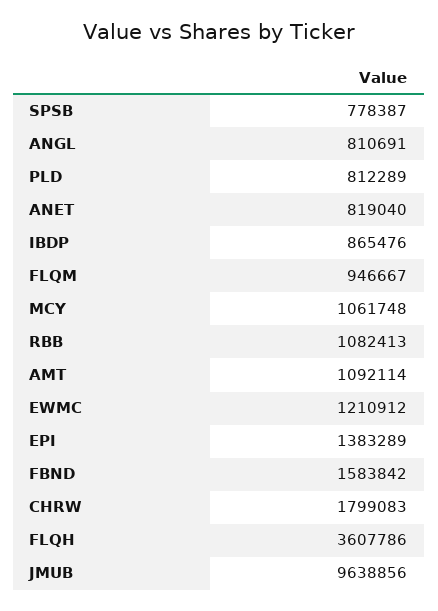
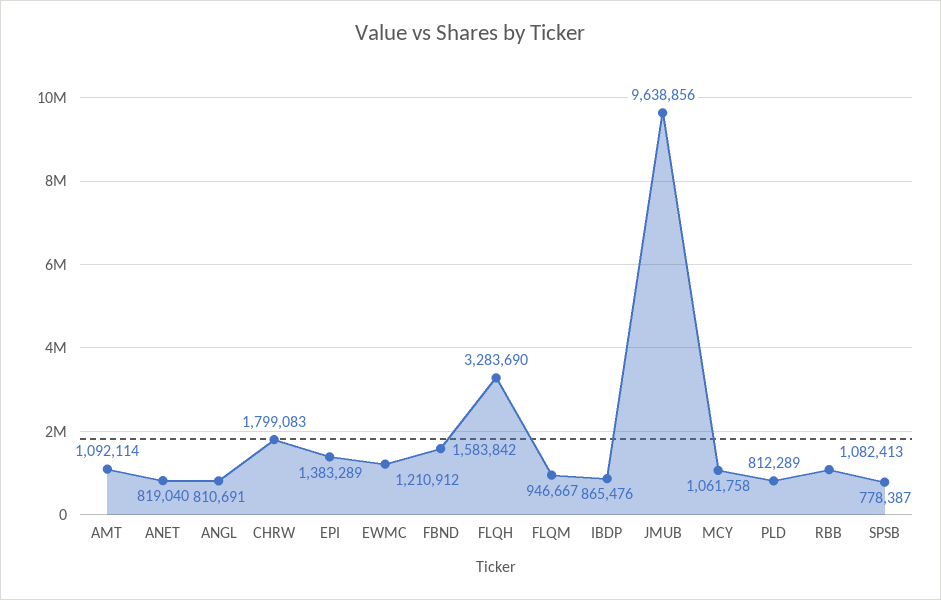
  {
    "SPSB": 778387,
    "ANGL": 810691,
    "PLD": 812289,
    "ANET": 819040,
    "IBDP": 865476,
    "FLQM": 946667,
-   "MCY": 1061748,
+   "MCY": 1061758,
    "RBB": 1082413,
    "AMT": 1092114,
    "EWMC": 1210912,
    "EPI": 1383289,
    "FBND": 1583842,
    "CHRW": 1799083,
-   "FLQH": 3607786,
+   "FLQH": 3283690,
    "JMUB": 9638856
  }

